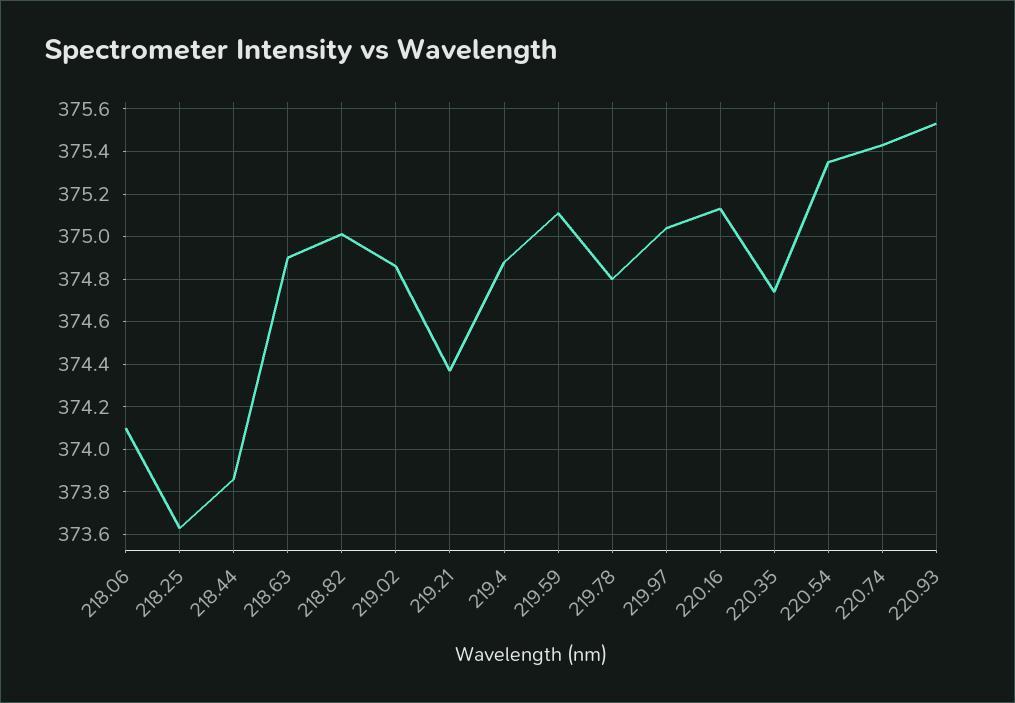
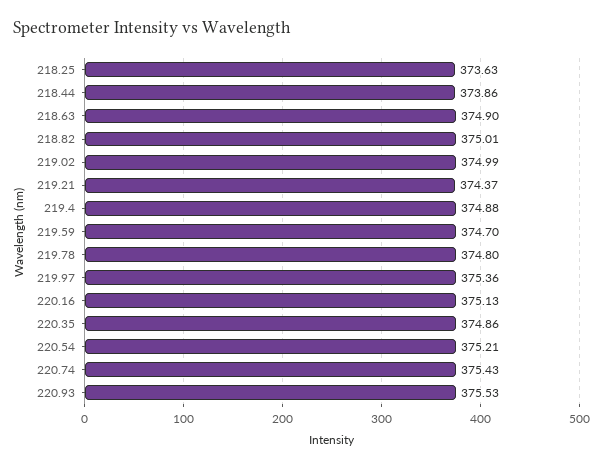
  {
-   "218.06": 374.1,
    "218.25": 373.63,
    "218.44": 373.86,
    "218.63": 374.9,
    "218.82": 375.01,
-   "219.02": 374.85,
+   "219.02": 374.99,
    "219.21": 374.37,
    "219.4": 374.88,
-   "219.59": 375.1,
+   "219.59": 374.7,
    "219.78": 374.8,
-   "219.97": 375.05,
+   "219.97": 375.36,
    "220.16": 375.13,
-   "220.35": 374.75,
+   "220.35": 374.86,
-   "220.54": 375.35,
+   "220.54": 375.21,
    "220.74": 375.43,
    "220.93": 375.53
  }

